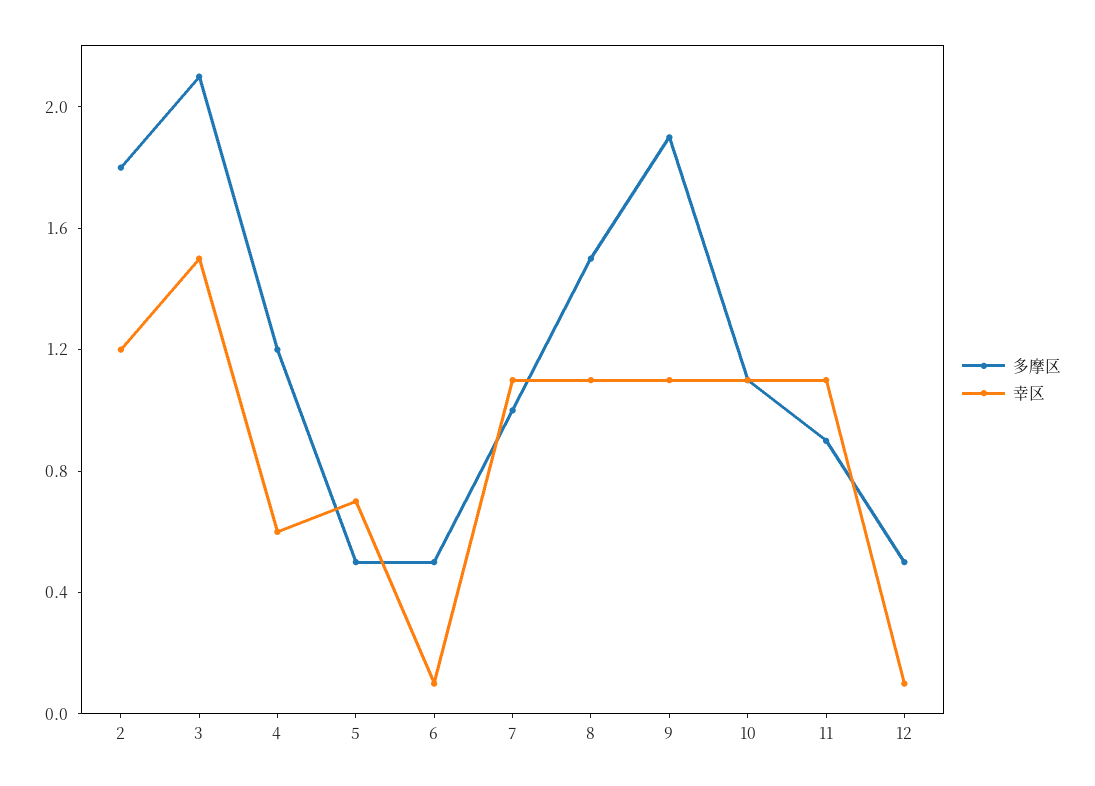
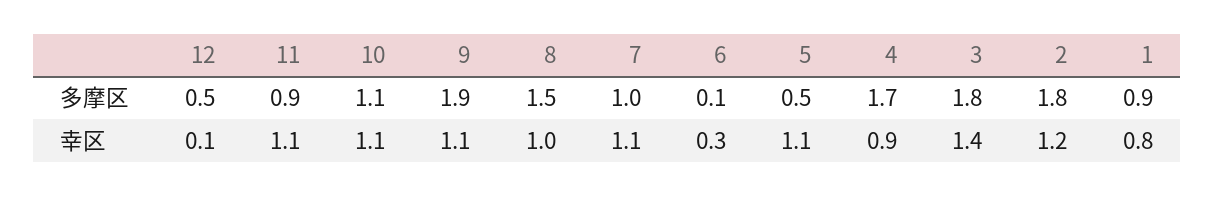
  {
    "多摩区": {
      "2": 1.8,
-     "3": 2.1,
+     "3": 1.8,
-     "4": 1.2,
+     "4": 1.7,
      "5": 0.5,
-     "6": 0.5,
+     "6": 0.1,
      "7": 1,
      "8": 1.5,
      "9": 1.9,
      "10": 1.1,
      "11": 0.9,
-     "12": 0.5
+     "12": 0.5,
+     "1": 0.9
    },
    "幸区": {
      "2": 1.2,
-     "3": 1.5,
+     "3": 1.4,
-     "4": 0.6,
+     "4": 0.9,
-     "5": 0.7,
+     "5": 1.1,
-     "6": 0.1,
+     "6": 0.3,
      "7": 1.1,
-     "8": 1.1,
+     "8": 1,
      "9": 1.1,
      "10": 1.1,
      "11": 1.1,
-     "12": 0.1
+     "12": 0.1,
+     "1": 0.8
    }
  }

